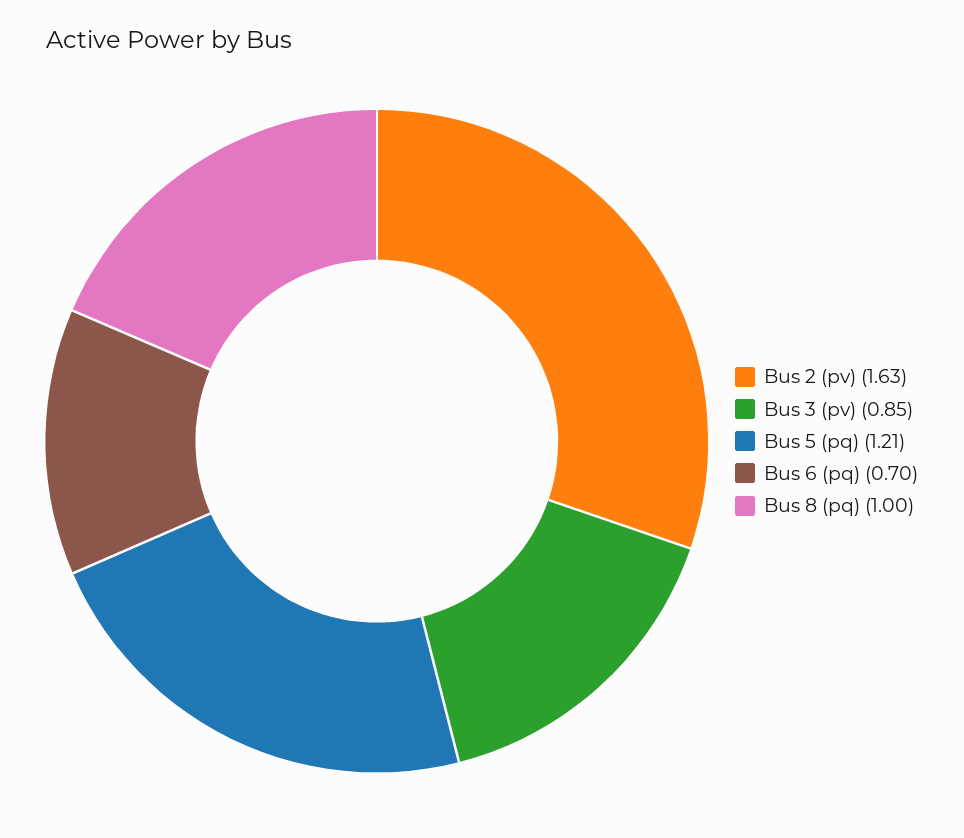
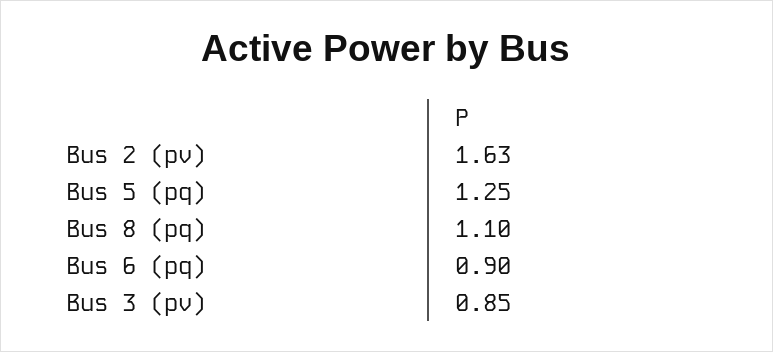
  {
    "Bus 2 (pv)": 1.63,
    "Bus 3 (pv)": 0.85,
-   "Bus 5 (pq)": 1.21,
+   "Bus 5 (pq)": 1.25,
-   "Bus 6 (pq)": 0.7,
+   "Bus 6 (pq)": 0.9,
-   "Bus 8 (pq)": 1
+   "Bus 8 (pq)": 1.1
  }

